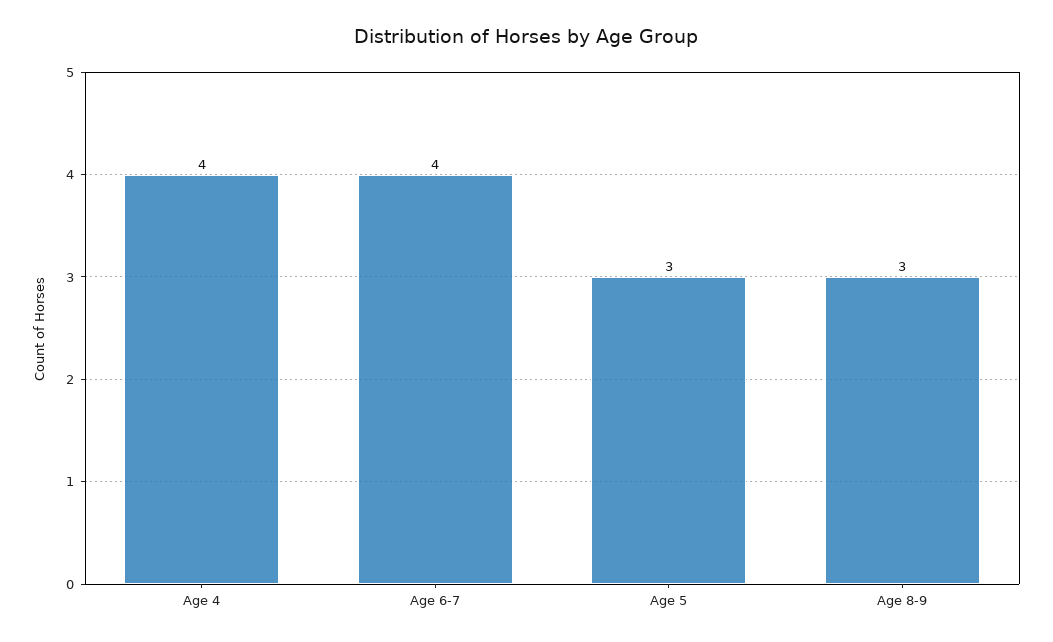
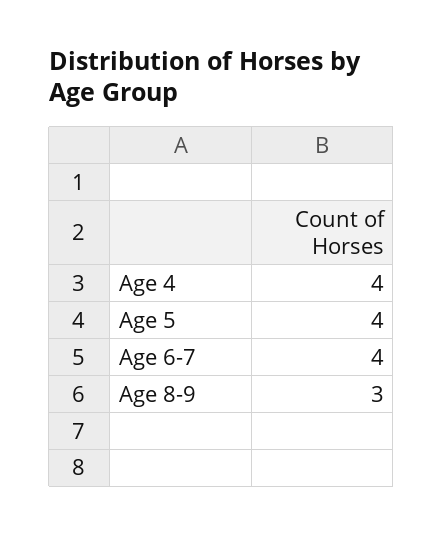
  {
    "Age 4": 4,
    "Age 6-7": 4,
-   "Age 5": 3,
+   "Age 5": 4,
    "Age 8-9": 3
  }

